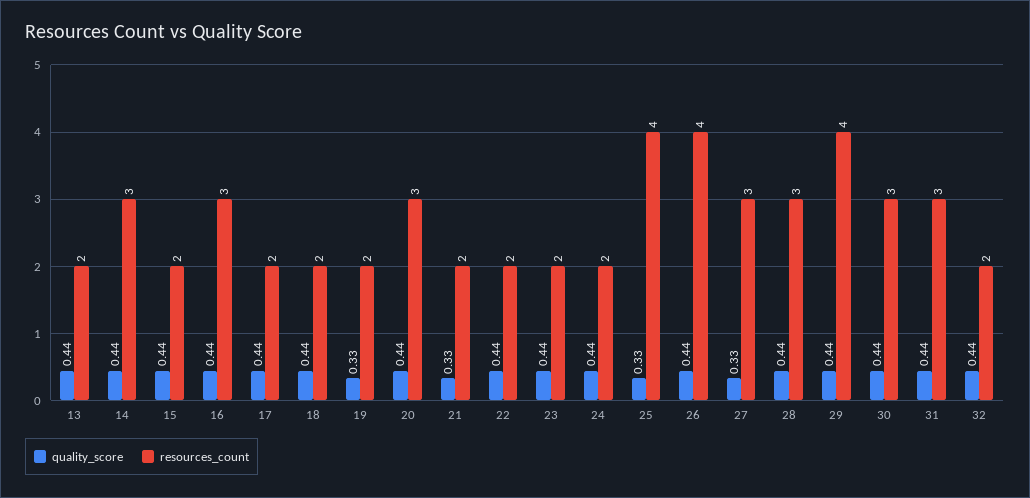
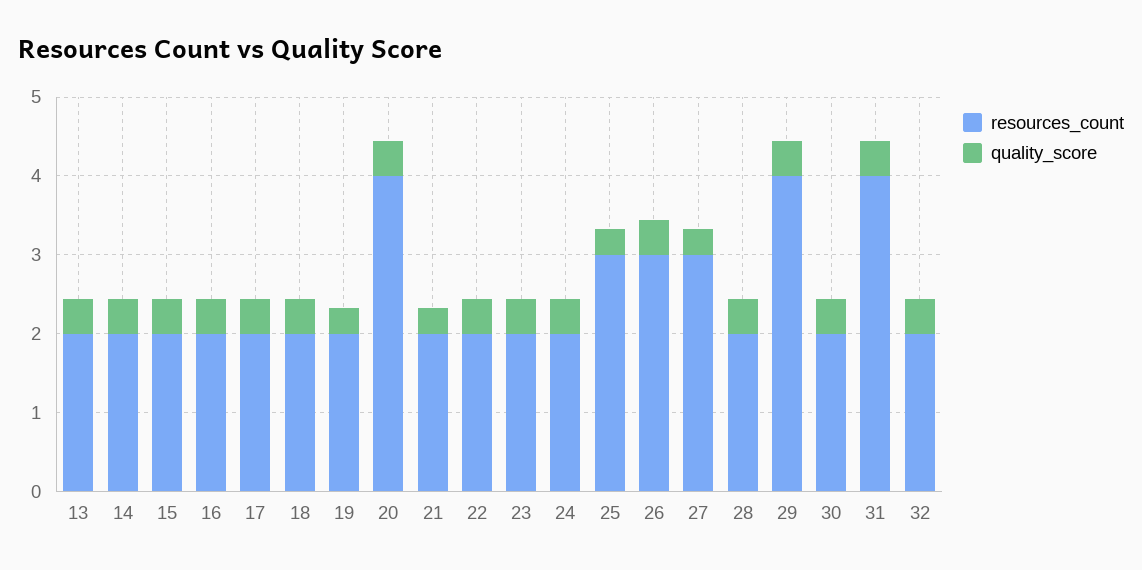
  {
    "quality_score": {
      "13": 0.44,
      "14": 0.44,
      "15": 0.44,
      "16": 0.44,
      "17": 0.44,
      "18": 0.44,
      "19": 0.33,
      "20": 0.44,
      "21": 0.33,
      "22": 0.44,
      "23": 0.44,
      "24": 0.44,
      "25": 0.33,
      "26": 0.44,
      "27": 0.33,
      "28": 0.44,
      "29": 0.44,
      "30": 0.44,
      "31": 0.44,
      "32": 0.44
    },
    "resources_count": {
      "13": 2,
-     "14": 3,
+     "14": 2,
      "15": 2,
-     "16": 3,
+     "16": 2,
      "17": 2,
      "18": 2,
      "19": 2,
-     "20": 3,
+     "20": 4,
      "21": 2,
      "22": 2,
      "23": 2,
      "24": 2,
-     "25": 4,
+     "25": 3,
-     "26": 4,
+     "26": 3,
      "27": 3,
-     "28": 3,
+     "28": 2,
      "29": 4,
-     "30": 3,
+     "30": 2,
-     "31": 3,
+     "31": 4,
      "32": 2
    }
  }

